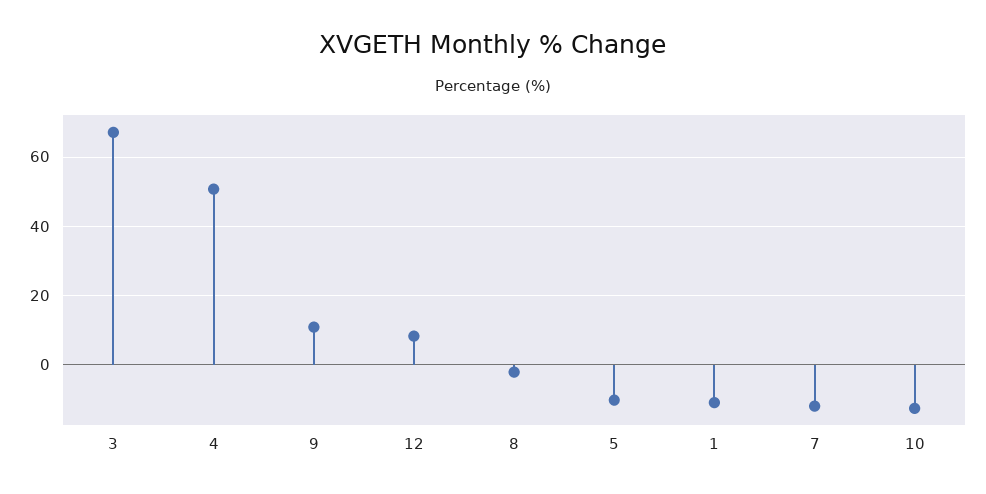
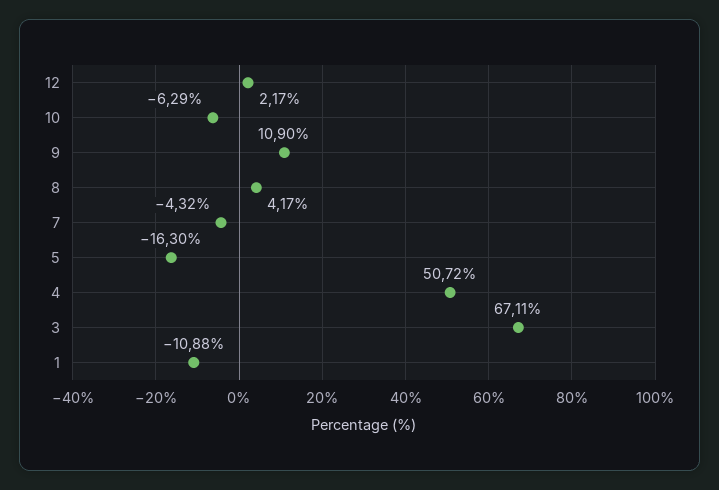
  {
    "3": 67.11,
    "4": 50.72,
    "9": 10.9,
-   "12": 8,
+   "12": 2.17,
-   "8": -2,
+   "8": 4.17,
-   "5": -10,
+   "5": -16.3,
    "1": -10.88,
-   "7": -12,
+   "7": -4.32,
-   "10": -12
+   "10": -6.29
  }

